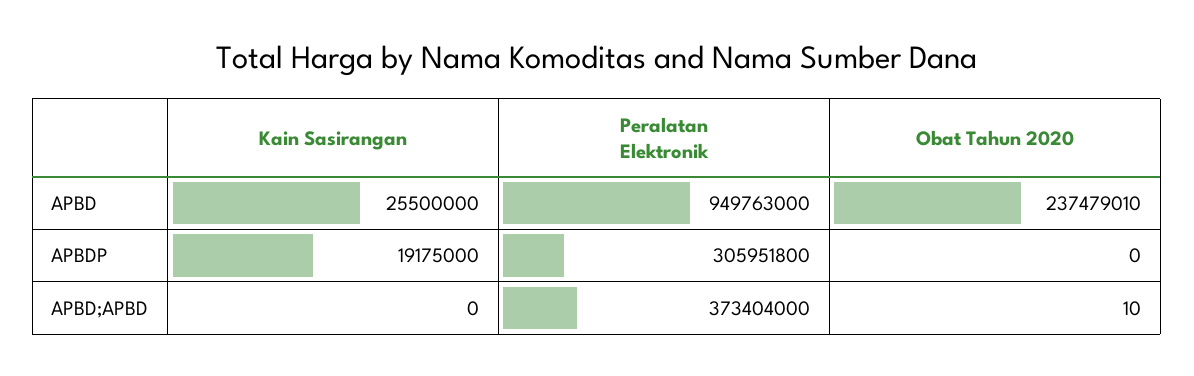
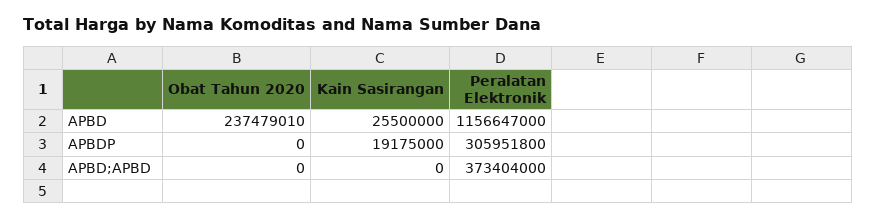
  {
    "Kain Sasirangan": {
      "APBD": 25500000,
      "APBDP": 19175000,
      "APBD;APBD": 0
    },
    "Peralatan Elektronik": {
-     "APBD": 949763000,
+     "APBD": 1156647000,
      "APBDP": 305951800,
      "APBD;APBD": 373404000
    },
    "Obat Tahun 2020": {
      "APBD": 237479010,
      "APBDP": 0,
-     "APBD;APBD": 10
+     "APBD;APBD": 0
    }
  }

